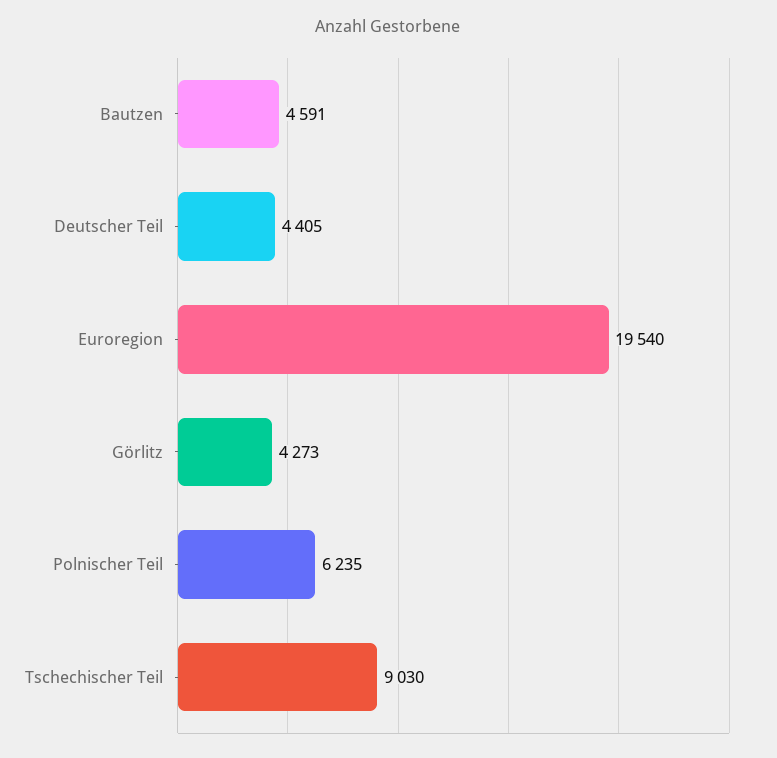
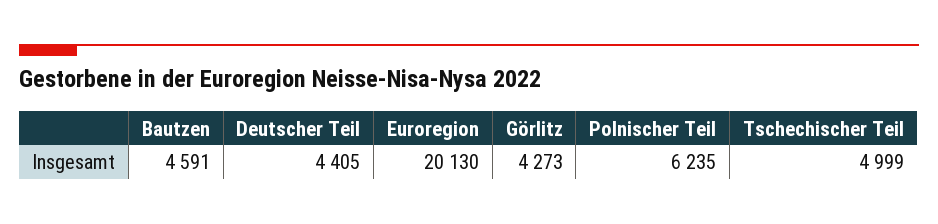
  {
    "Bautzen": 4591,
    "Deutscher Teil": 4405,
-   "Euroregion": 19540,
+   "Euroregion": 20130,
    "Görlitz": 4273,
    "Polnischer Teil": 6235,
-   "Tschechischer Teil": 9030
+   "Tschechischer Teil": 4999
  }

